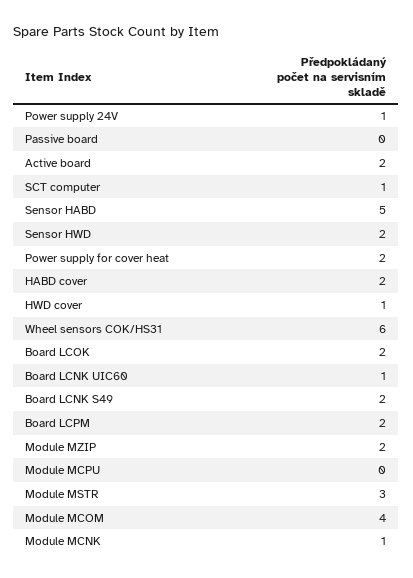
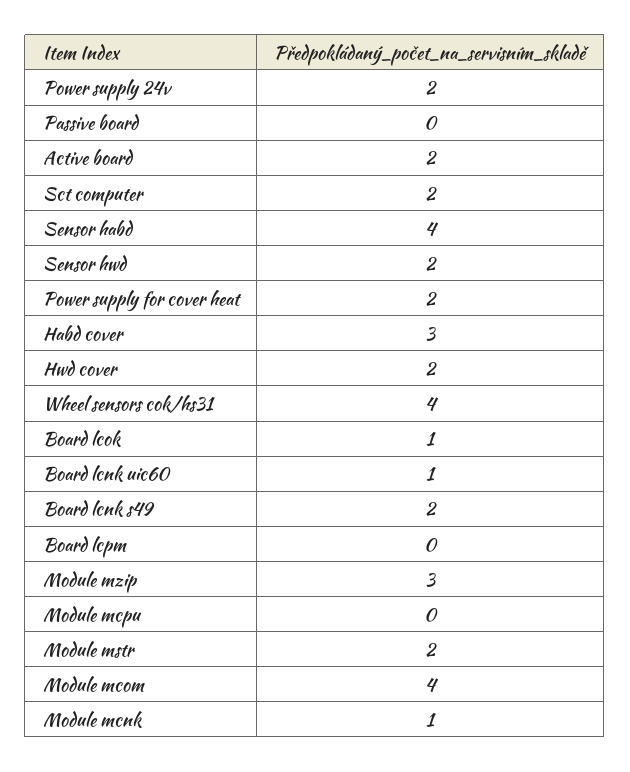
  {
-   "Power supply 24V": 1,
+   "Power supply 24V": 2,
    "Passive board": 0,
    "Active board": 2,
-   "SCT computer": 1,
+   "SCT computer": 2,
-   "Sensor HABD": 5,
+   "Sensor HABD": 4,
    "Sensor HWD": 2,
    "Power supply for cover heat": 2,
-   "HABD cover": 2,
+   "HABD cover": 3,
-   "HWD cover": 1,
+   "HWD cover": 2,
-   "Wheel sensors COK/HS31": 6,
+   "Wheel sensors COK/HS31": 4,
-   "Board LCOK": 2,
+   "Board LCOK": 1,
    "Board LCNK UIC60": 1,
    "Board LCNK S49": 2,
-   "Board LCPM": 2,
+   "Board LCPM": 0,
-   "Module MZIP": 2,
+   "Module MZIP": 3,
    "Module MCPU": 0,
-   "Module MSTR": 3,
+   "Module MSTR": 2,
    "Module MCOM": 4,
    "Module MCNK": 1
  }

